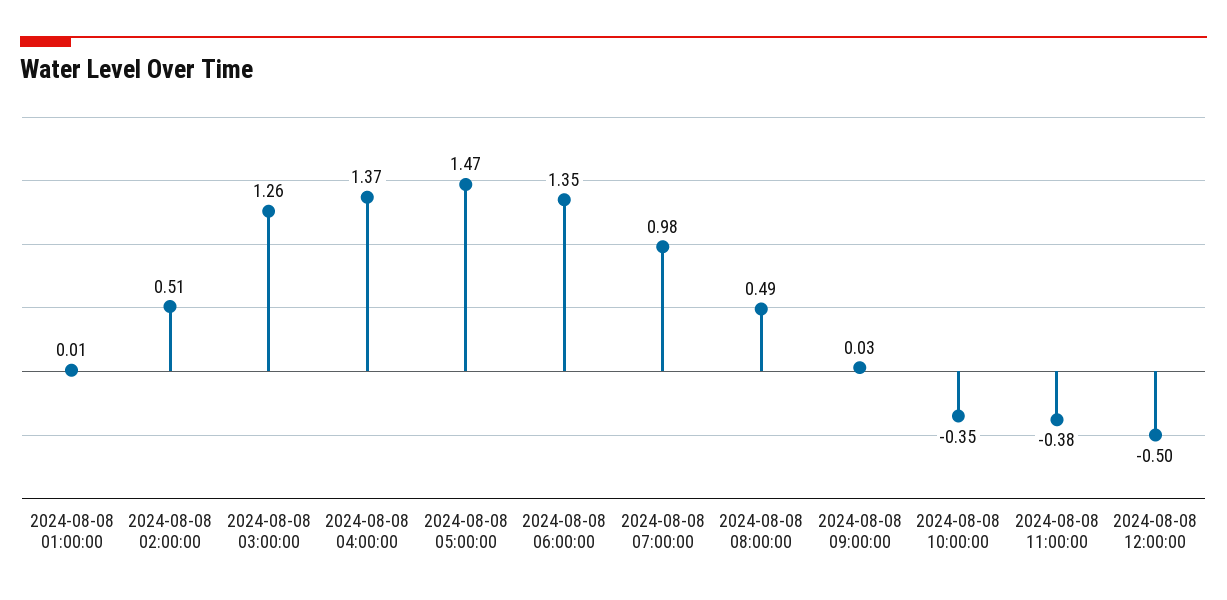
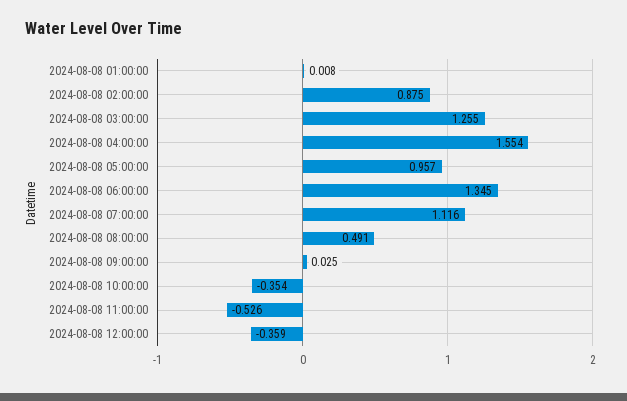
  {
    "2024-08-08 01:00:00": 0.008,
-   "2024-08-08 02:00:00": 0.51,
+   "2024-08-08 02:00:00": 0.875,
    "2024-08-08 03:00:00": 1.255,
-   "2024-08-08 04:00:00": 1.37,
+   "2024-08-08 04:00:00": 1.554,
-   "2024-08-08 05:00:00": 1.47,
+   "2024-08-08 05:00:00": 0.957,
    "2024-08-08 06:00:00": 1.345,
-   "2024-08-08 07:00:00": 0.98,
+   "2024-08-08 07:00:00": 1.116,
    "2024-08-08 08:00:00": 0.491,
    "2024-08-08 09:00:00": 0.025,
    "2024-08-08 10:00:00": -0.354,
-   "2024-08-08 11:00:00": -0.38,
+   "2024-08-08 11:00:00": -0.526,
-   "2024-08-08 12:00:00": -0.5
+   "2024-08-08 12:00:00": -0.359
  }

